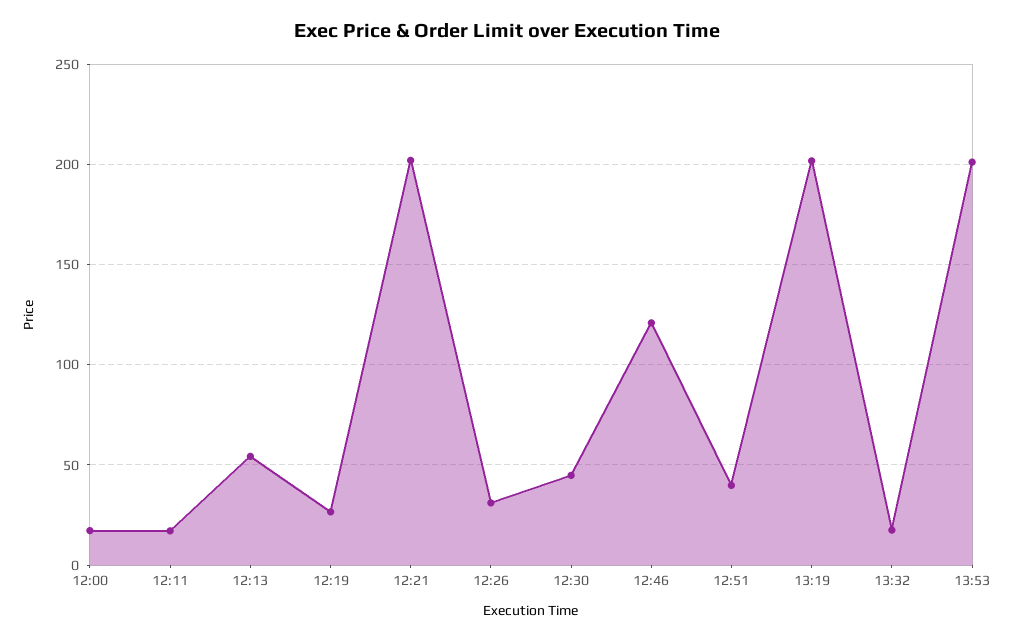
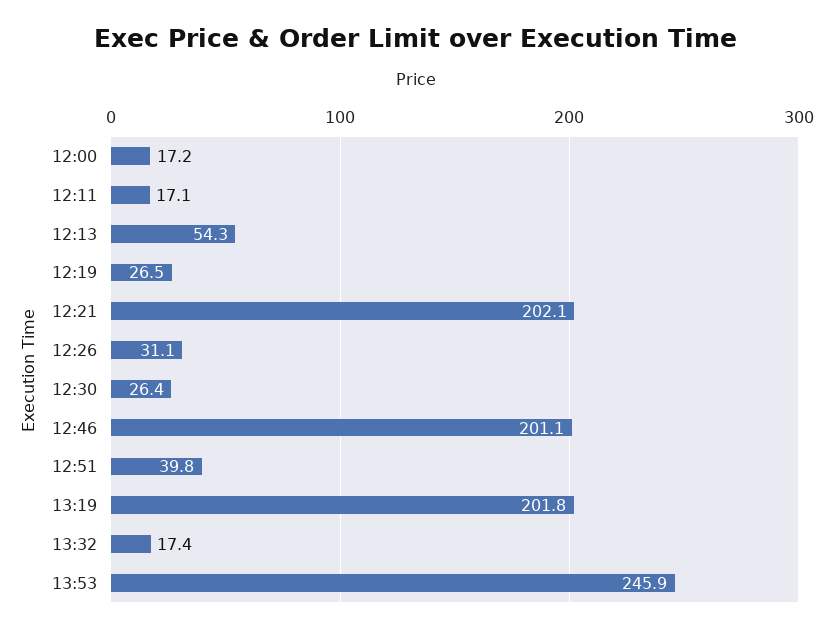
  {
    "12:00": 17.2,
    "12:11": 17.1,
    "12:13": 54.3,
    "12:19": 26.5,
    "12:21": 202.1,
    "12:26": 31.1,
-   "12:30": 45,
+   "12:30": 26.4,
-   "12:46": 120,
+   "12:46": 201.1,
    "12:51": 39.8,
    "13:19": 201.8,
    "13:32": 17.4,
-   "13:53": 200
+   "13:53": 245.9
  }

